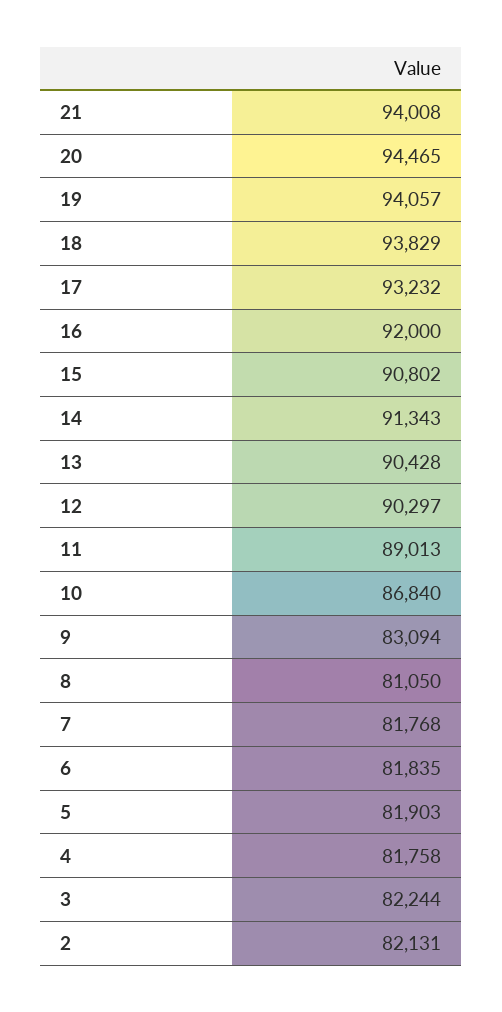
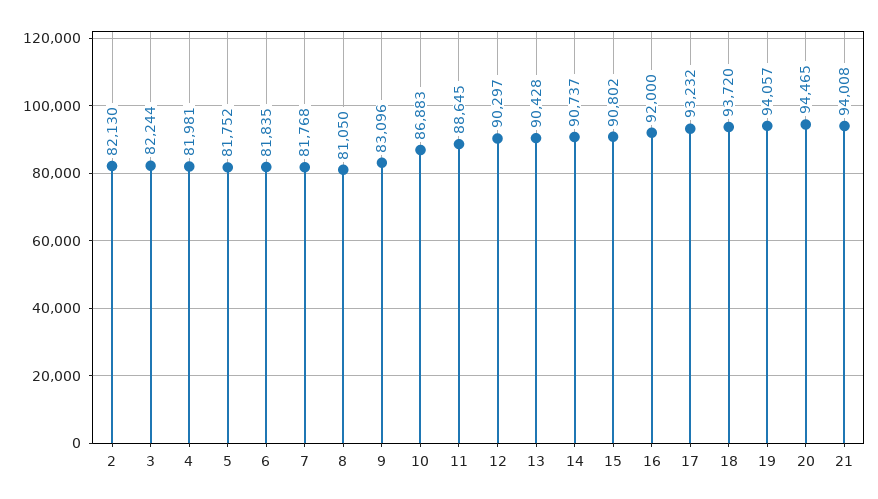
  {
    "21": 94008,
    "20": 94465,
    "19": 94057,
-   "18": 93829,
+   "18": 93720,
    "17": 93232,
    "16": 92000,
    "15": 90802,
-   "14": 91343,
+   "14": 90737,
    "13": 90428,
    "12": 90297,
-   "11": 89013,
+   "11": 88645,
-   "10": 86840,
+   "10": 86883,
-   "9": 83094,
+   "9": 83096,
    "8": 81050,
    "7": 81768,
    "6": 81835,
-   "5": 81903,
+   "5": 81752,
-   "4": 81758,
+   "4": 81981,
    "3": 82244,
-   "2": 82131
+   "2": 82130
  }

